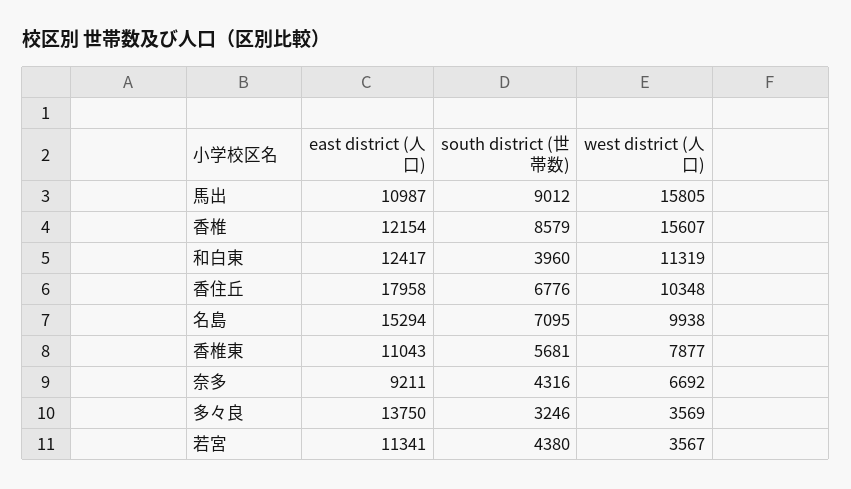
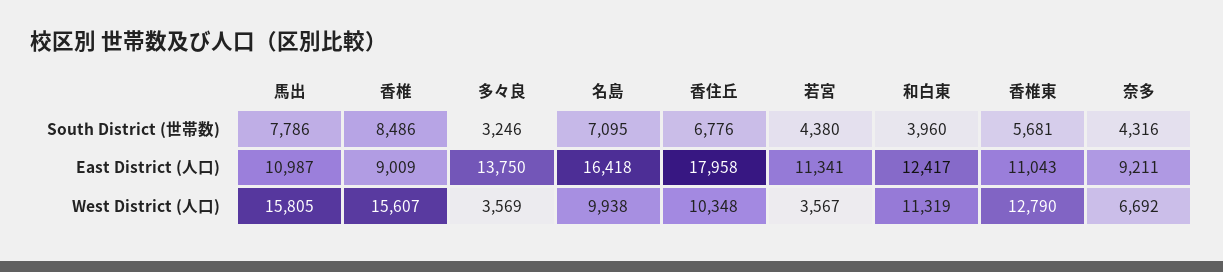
  {
    "east district (人口)": {
      "馬出": 10987,
-     "香椎": 12154,
+     "香椎": 9009,
      "和白東": 12417,
      "香住丘": 17958,
-     "名島": 15294,
+     "名島": 16418,
      "香椎東": 11043,
      "奈多": 9211,
      "多々良": 13750,
      "若宮": 11341
    },
    "south district (世帯数)": {
-     "馬出": 9012,
+     "馬出": 7786,
-     "香椎": 8579,
+     "香椎": 8486,
      "和白東": 3960,
      "香住丘": 6776,
      "名島": 7095,
      "香椎東": 5681,
      "奈多": 4316,
      "多々良": 3246,
      "若宮": 4380
    },
    "west district (人口)": {
      "馬出": 15805,
      "香椎": 15607,
      "和白東": 11319,
      "香住丘": 10348,
      "名島": 9938,
-     "香椎東": 7877,
+     "香椎東": 12790,
      "奈多": 6692,
      "多々良": 3569,
      "若宮": 3567
    }
  }

